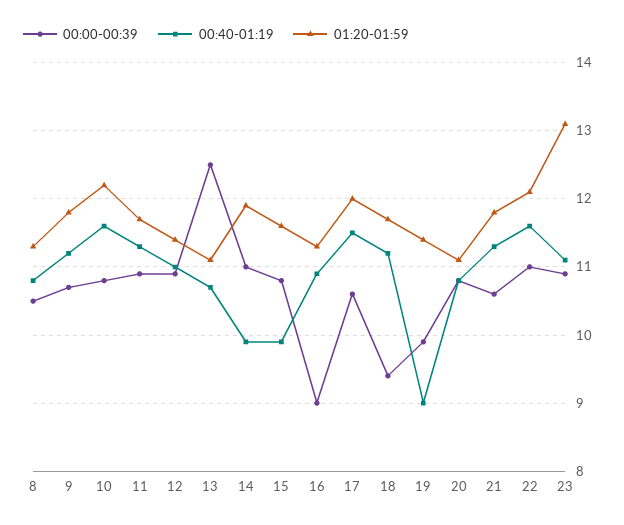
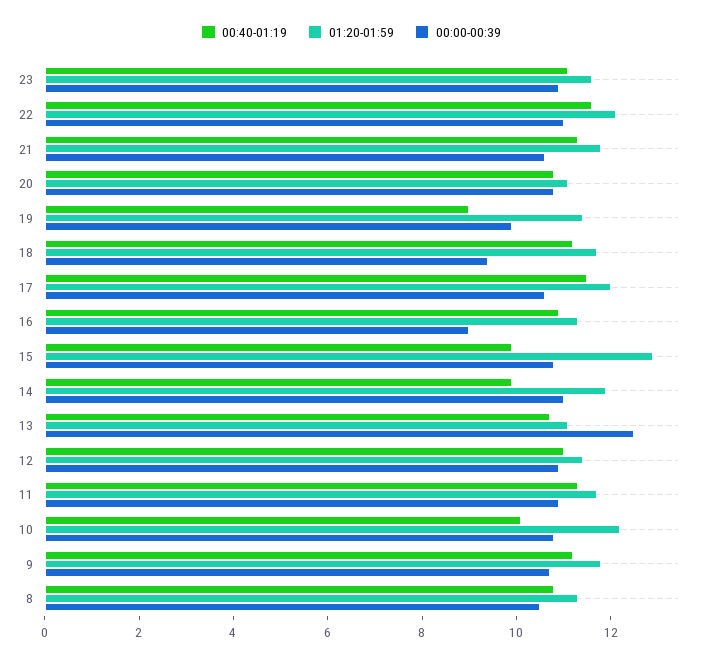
  {
    "00:00-00:39": {
      "8": 10.5,
      "9": 10.7,
      "10": 10.8,
      "11": 10.9,
      "12": 10.9,
      "13": 12.5,
      "14": 11,
      "15": 10.8,
      "16": 9,
      "17": 10.6,
      "18": 9.4,
      "19": 9.9,
      "20": 10.8,
      "21": 10.6,
      "22": 11,
      "23": 10.9
    },
    "00:40-01:19": {
      "8": 10.8,
      "9": 11.2,
-     "10": 11.6,
+     "10": 10,
      "11": 11.3,
      "12": 11,
      "13": 10.7,
      "14": 9.9,
      "15": 9.9,
      "16": 10.9,
      "17": 11.5,
      "18": 11.2,
      "19": 9,
      "20": 10.8,
      "21": 11.3,
      "22": 11.6,
      "23": 11.1
    },
    "01:20-01:59": {
      "8": 11.3,
      "9": 11.8,
      "10": 12.2,
      "11": 11.7,
      "12": 11.4,
      "13": 11.1,
      "14": 11.9,
-     "15": 11.6,
+     "15": 13,
      "16": 11.3,
      "17": 12,
      "18": 11.7,
      "19": 11.4,
      "20": 11.1,
      "21": 11.8,
      "22": 12.1,
-     "23": 13.1
+     "23": 11.5
    }
  }

